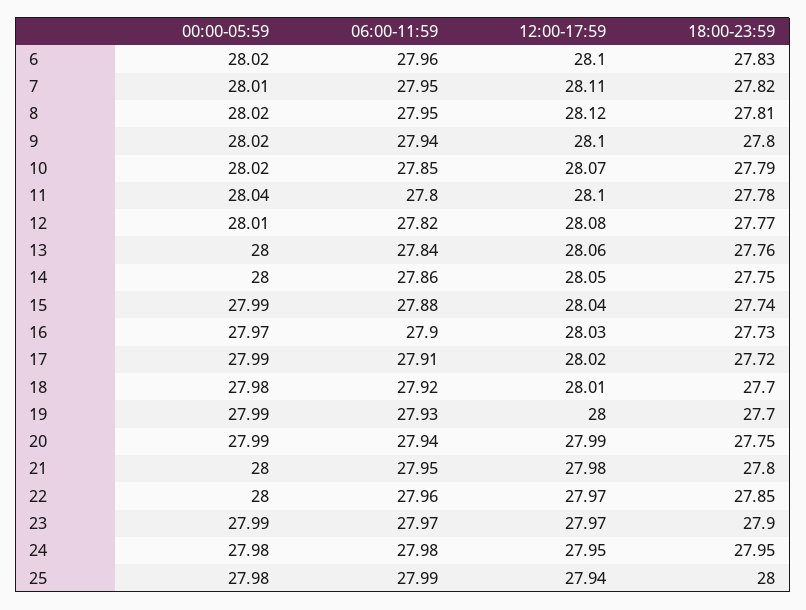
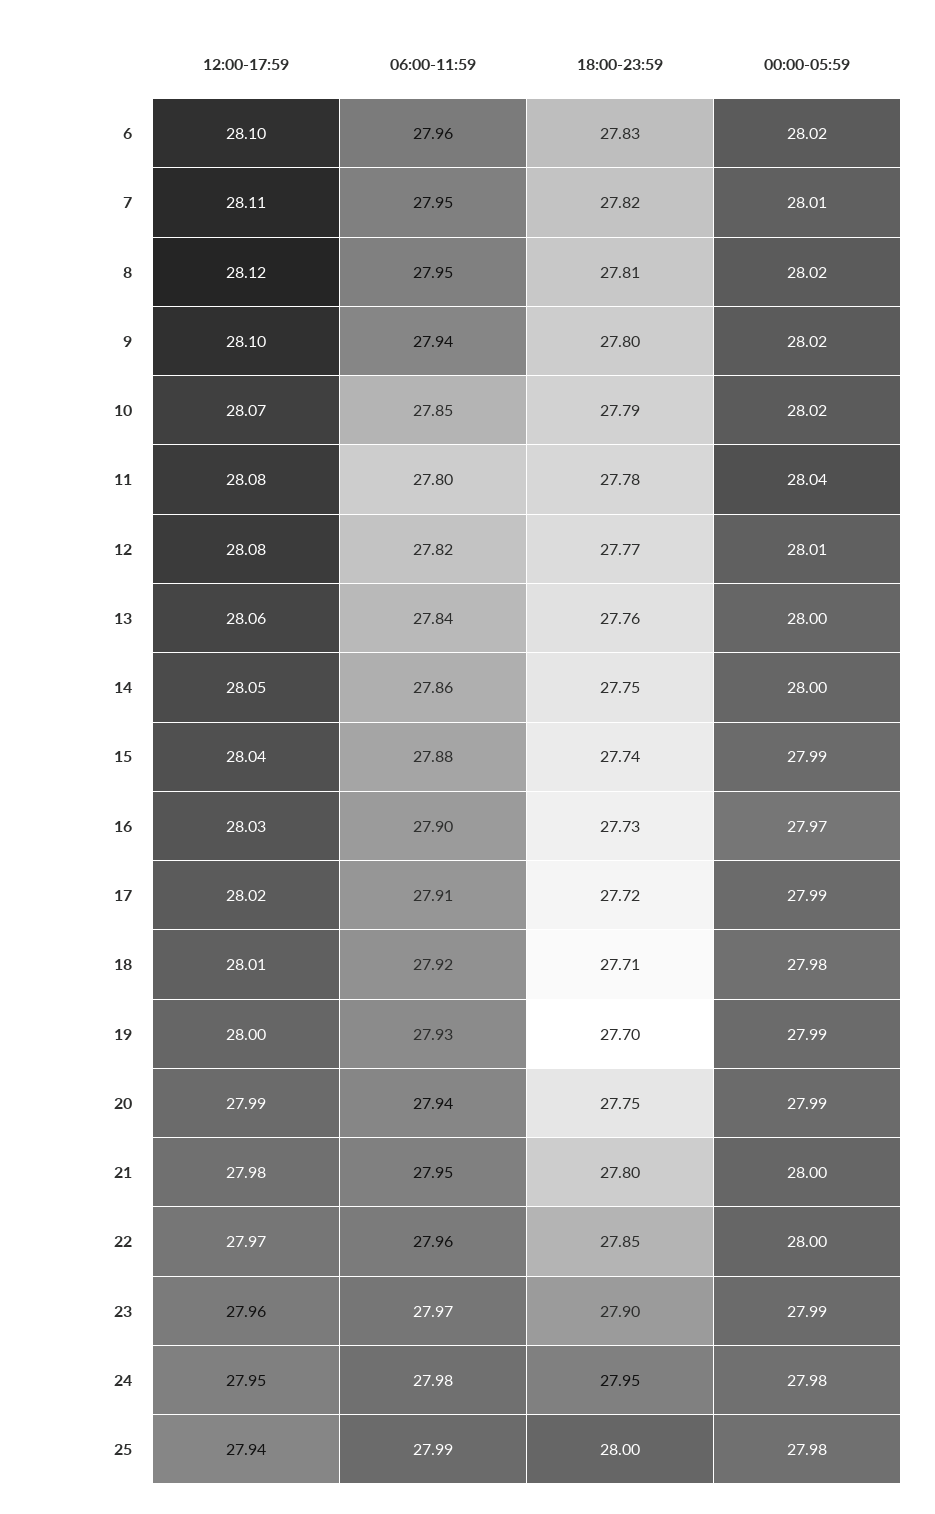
  {
    "00:00-05:59": {
      "6": 28.02,
      "7": 28.01,
      "8": 28.02,
      "9": 28.02,
      "10": 28.02,
      "11": 28.04,
      "12": 28.01,
      "13": 28,
      "14": 28,
      "15": 27.99,
      "16": 27.97,
      "17": 27.99,
      "18": 27.98,
      "19": 27.99,
      "20": 27.99,
      "21": 28,
      "22": 28,
      "23": 27.99,
      "24": 27.98,
      "25": 27.98
    },
    "06:00-11:59": {
      "6": 27.96,
      "7": 27.95,
      "8": 27.95,
      "9": 27.94,
      "10": 27.85,
      "11": 27.8,
      "12": 27.82,
      "13": 27.84,
      "14": 27.86,
      "15": 27.88,
      "16": 27.9,
      "17": 27.91,
      "18": 27.92,
      "19": 27.93,
      "20": 27.94,
      "21": 27.95,
      "22": 27.96,
      "23": 27.97,
      "24": 27.98,
      "25": 27.99
    },
    "12:00-17:59": {
      "6": 28.1,
      "7": 28.11,
      "8": 28.12,
      "9": 28.1,
      "10": 28.07,
-     "11": 28.1,
+     "11": 28.08,
      "12": 28.08,
      "13": 28.06,
      "14": 28.05,
      "15": 28.04,
      "16": 28.03,
      "17": 28.02,
      "18": 28.01,
      "19": 28,
      "20": 27.99,
      "21": 27.98,
      "22": 27.97,
-     "23": 27.97,
+     "23": 27.96,
      "24": 27.95,
      "25": 27.94
    },
    "18:00-23:59": {
      "6": 27.83,
      "7": 27.82,
      "8": 27.81,
      "9": 27.8,
      "10": 27.79,
      "11": 27.78,
      "12": 27.77,
      "13": 27.76,
      "14": 27.75,
      "15": 27.74,
      "16": 27.73,
      "17": 27.72,
-     "18": 27.7,
+     "18": 27.71,
      "19": 27.7,
      "20": 27.75,
      "21": 27.8,
      "22": 27.85,
      "23": 27.9,
      "24": 27.95,
      "25": 28
    }
  }

